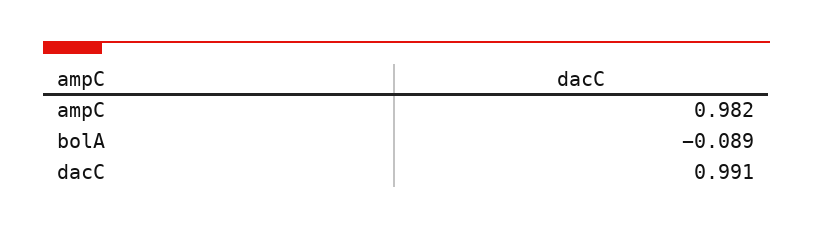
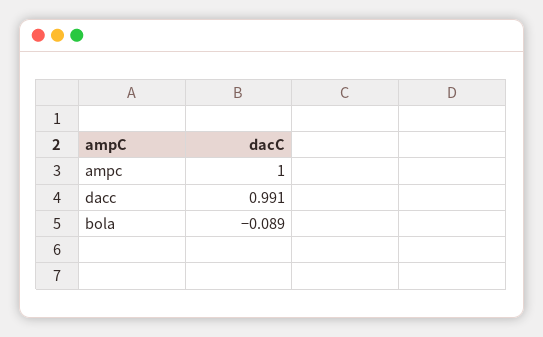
  {
-   "ampC": 0.982,
+   "ampC": 1,
    "bolA": -0.089,
    "dacC": 0.991
  }

